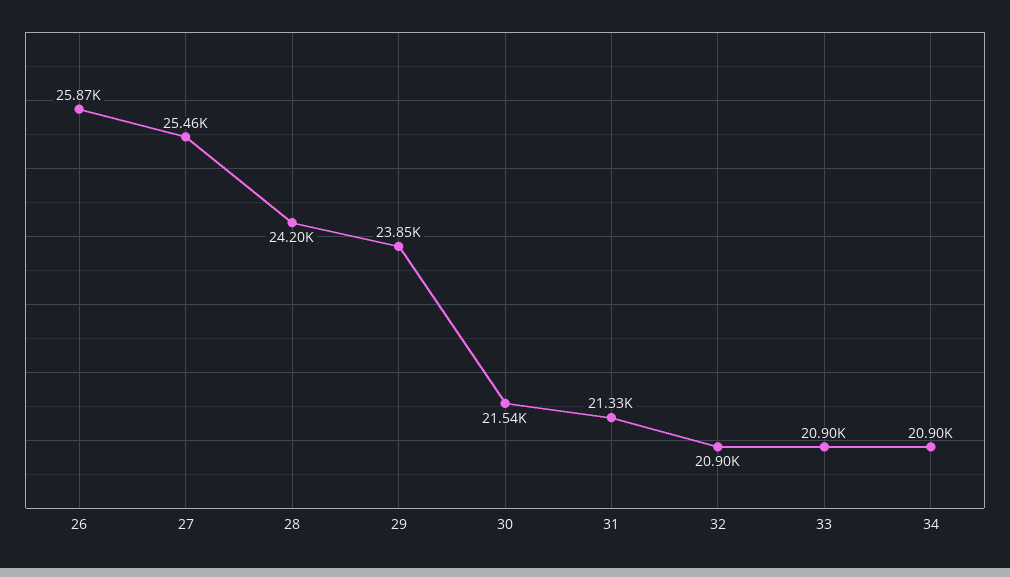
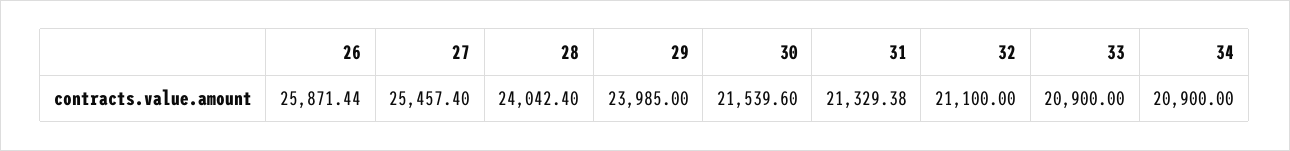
  {
    "26": 25871.44,
    "27": 25457.4,
-   "28": 24200,
+   "28": 24042.4,
-   "29": 23850,
+   "29": 23985,
    "30": 21539.6,
    "31": 21329.38,
-   "32": 20900,
+   "32": 21100,
    "33": 20900,
    "34": 20900
  }

